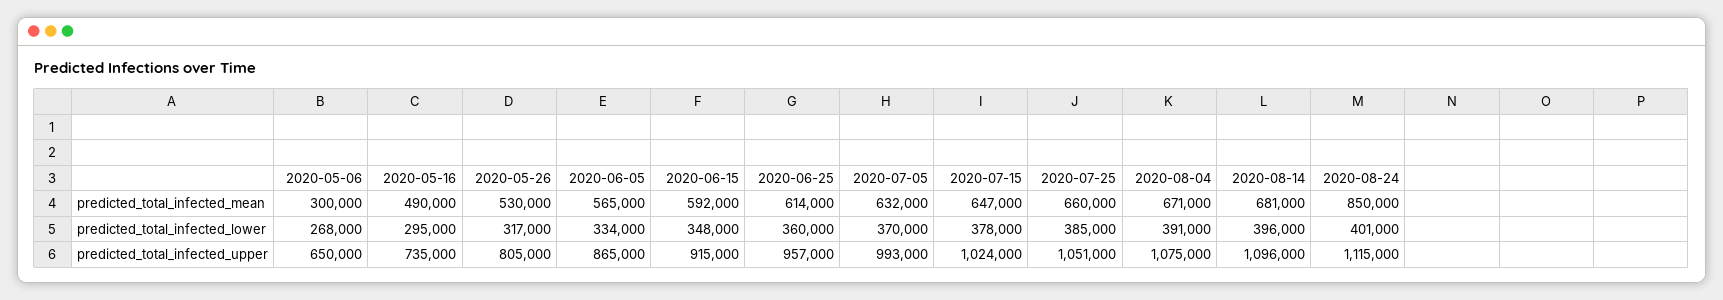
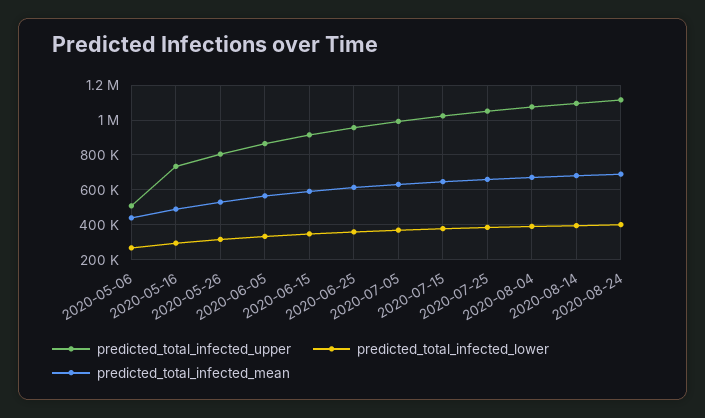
  {
    "predicted_total_infected_mean": {
-     "2020-05-06": 300000,
+     "2020-05-06": 450000,
      "2020-05-16": 490000,
      "2020-05-26": 530000,
      "2020-06-05": 565000,
      "2020-06-15": 592000,
      "2020-06-25": 614000,
      "2020-07-05": 632000,
      "2020-07-15": 647000,
      "2020-07-25": 660000,
      "2020-08-04": 671000,
      "2020-08-14": 681000,
-     "2020-08-24": 850000
+     "2020-08-24": 700000
    },
    "predicted_total_infected_lower": {
      "2020-05-06": 268000,
      "2020-05-16": 295000,
      "2020-05-26": 317000,
      "2020-06-05": 334000,
      "2020-06-15": 348000,
      "2020-06-25": 360000,
      "2020-07-05": 370000,
      "2020-07-15": 378000,
      "2020-07-25": 385000,
      "2020-08-04": 391000,
      "2020-08-14": 396000,
      "2020-08-24": 401000
    },
    "predicted_total_infected_upper": {
-     "2020-05-06": 650000,
+     "2020-05-06": 500000,
      "2020-05-16": 735000,
      "2020-05-26": 805000,
      "2020-06-05": 865000,
      "2020-06-15": 915000,
      "2020-06-25": 957000,
      "2020-07-05": 993000,
      "2020-07-15": 1024000,
      "2020-07-25": 1051000,
      "2020-08-04": 1075000,
      "2020-08-14": 1096000,
      "2020-08-24": 1115000
    }
  }

